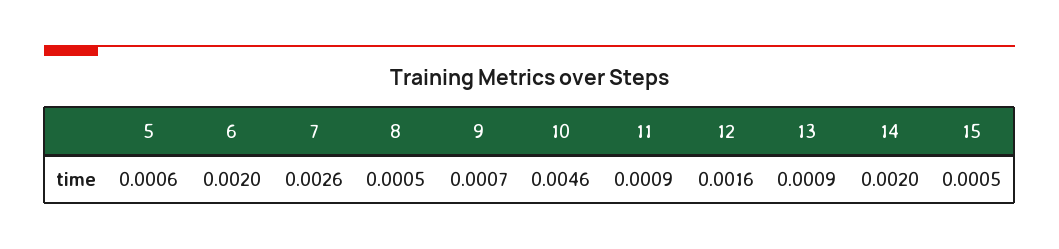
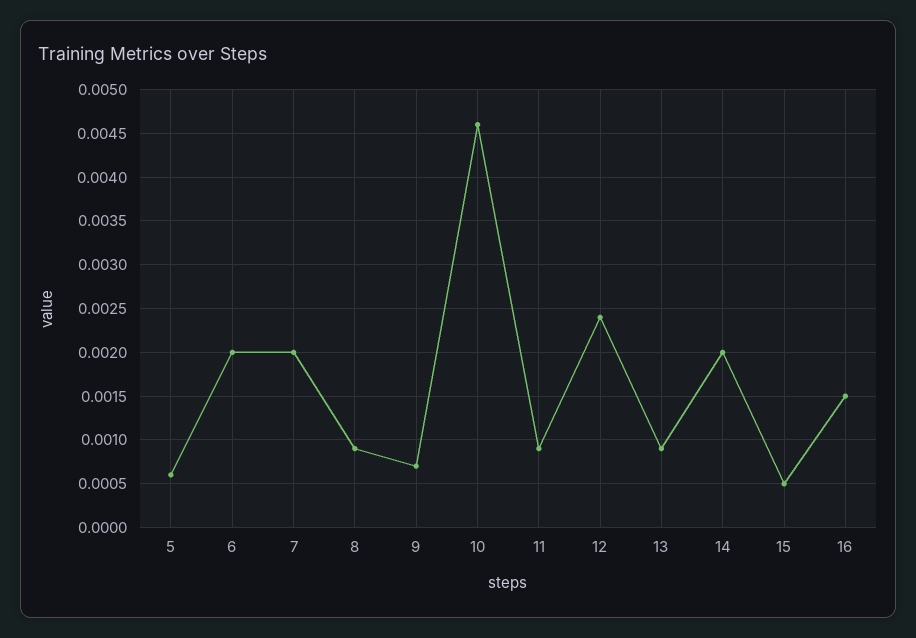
  {
    "5": 0.0006,
    "6": 0.002,
-   "7": 0.0026,
+   "7": 0.002,
-   "8": 0.0005,
+   "8": 0.0009,
    "9": 0.0007,
    "10": 0.0046,
    "11": 0.0009,
-   "12": 0.0016,
+   "12": 0.0024,
    "13": 0.0009,
    "14": 0.002,
-   "15": 0.0005
+   "15": 0.0005,
+   "16": 0.0015
  }

